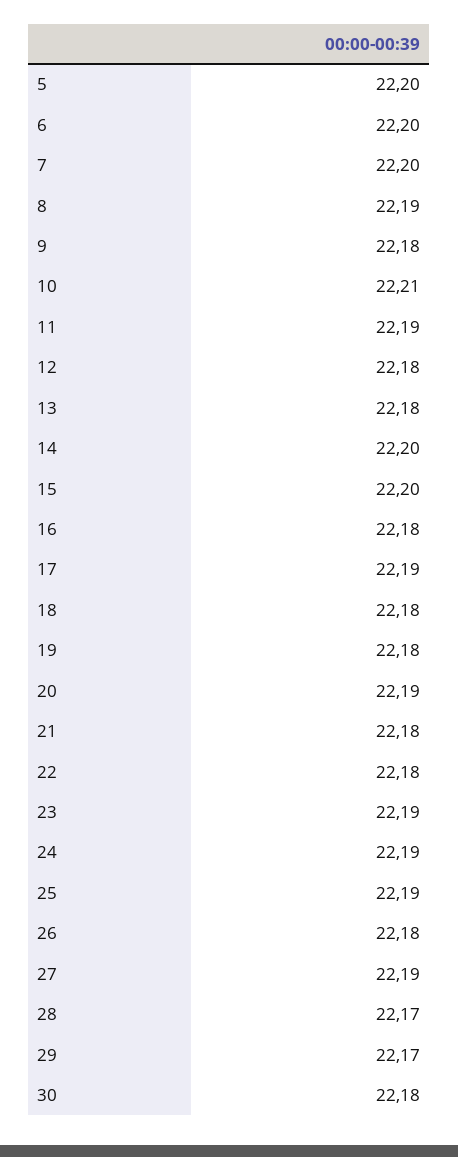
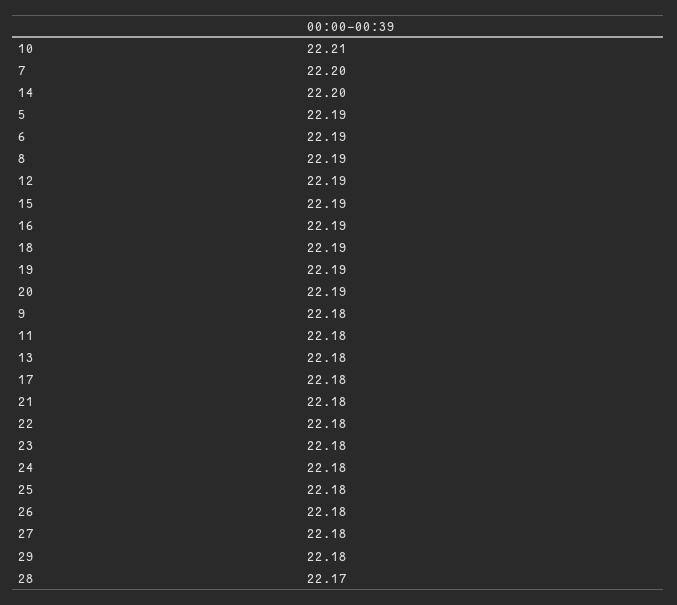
  {
-   "5": 22.2,
+   "5": 22.19,
-   "6": 22.2,
+   "6": 22.19,
    "7": 22.2,
    "8": 22.19,
    "9": 22.18,
    "10": 22.21,
-   "11": 22.19,
+   "11": 22.18,
-   "12": 22.18,
+   "12": 22.19,
    "13": 22.18,
    "14": 22.2,
-   "15": 22.2,
+   "15": 22.19,
-   "16": 22.18,
+   "16": 22.19,
-   "17": 22.19,
+   "17": 22.18,
-   "18": 22.18,
+   "18": 22.19,
-   "19": 22.18,
+   "19": 22.19,
    "20": 22.19,
    "21": 22.18,
    "22": 22.18,
-   "23": 22.19,
+   "23": 22.18,
-   "24": 22.19,
+   "24": 22.18,
-   "25": 22.19,
+   "25": 22.18,
    "26": 22.18,
-   "27": 22.19,
+   "27": 22.18,
    "28": 22.17,
-   "29": 22.17,
+   "29": 22.18
-   "30": 22.18
  }

